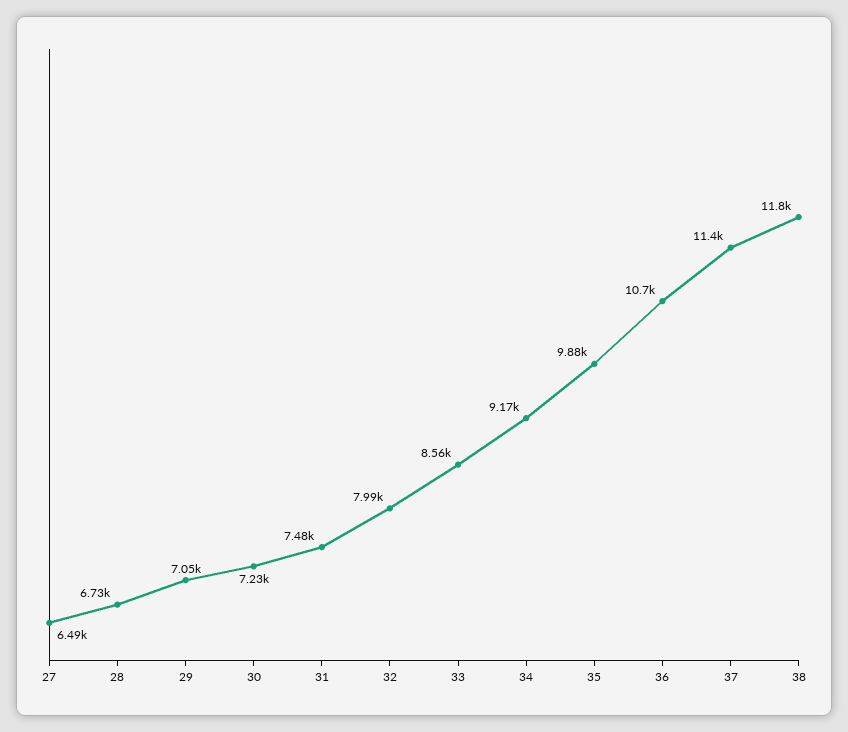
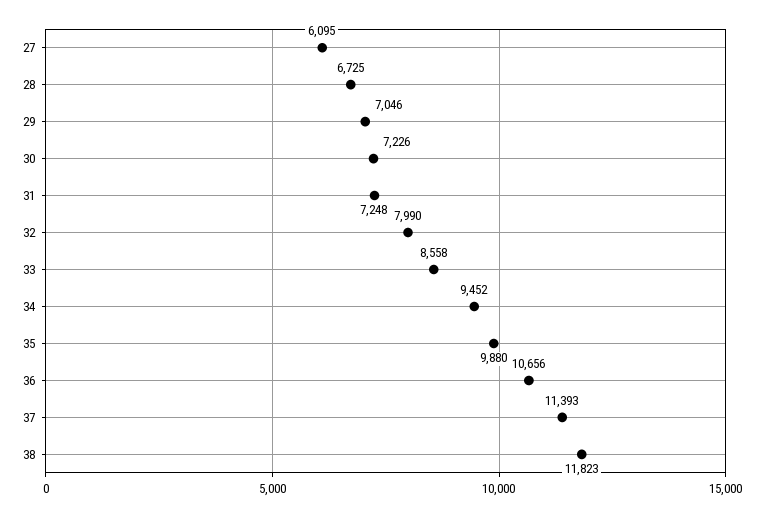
  {
-   "27": 6490,
+   "27": 6095,
    "28": 6725,
    "29": 7046,
    "30": 7226,
-   "31": 7480,
+   "31": 7248,
    "32": 7990,
    "33": 8558,
-   "34": 9170,
+   "34": 9452,
    "35": 9880,
    "36": 10656,
    "37": 11393,
    "38": 11823
  }

